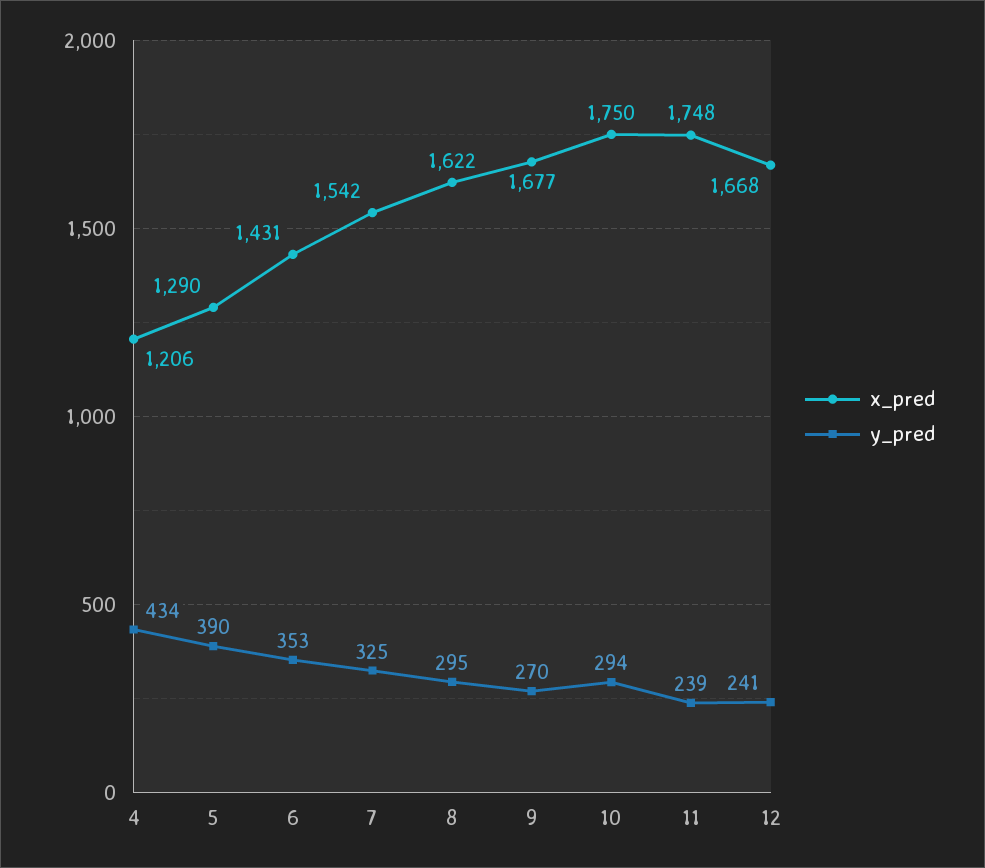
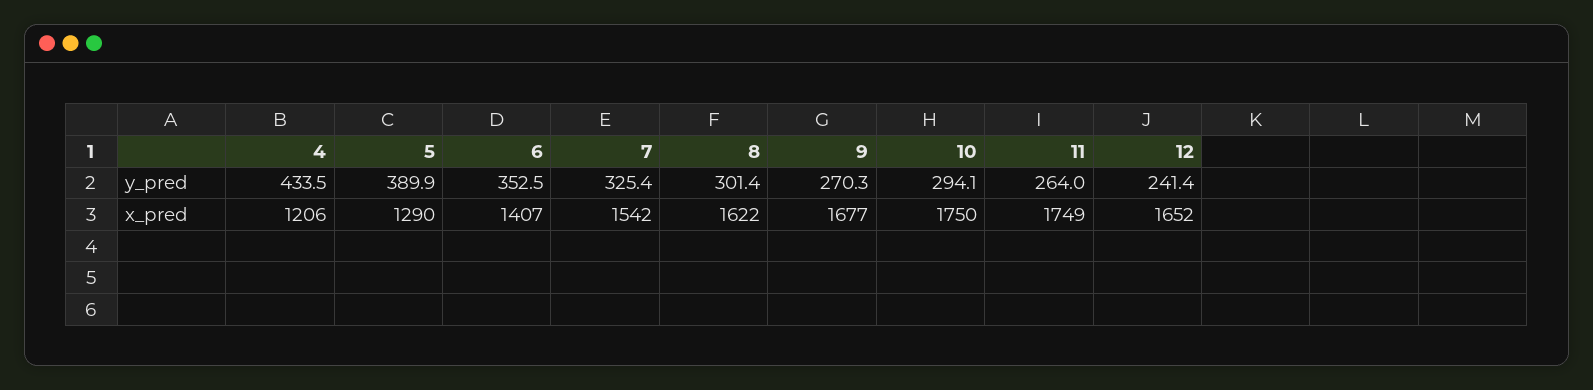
  {
    "x_pred": {
      "4": 1206,
      "5": 1290,
-     "6": 1431,
+     "6": 1407,
      "7": 1542,
      "8": 1622,
      "9": 1677,
      "10": 1750,
-     "11": 1748,
+     "11": 1749,
-     "12": 1668
+     "12": 1652
    },
    "y_pred": {
      "4": 433.5,
      "5": 389.9,
      "6": 352.5,
      "7": 325.4,
-     "8": 295,
+     "8": 301.4,
      "9": 270.3,
      "10": 294.1,
-     "11": 239,
+     "11": 264,
      "12": 241.4
    }
  }

